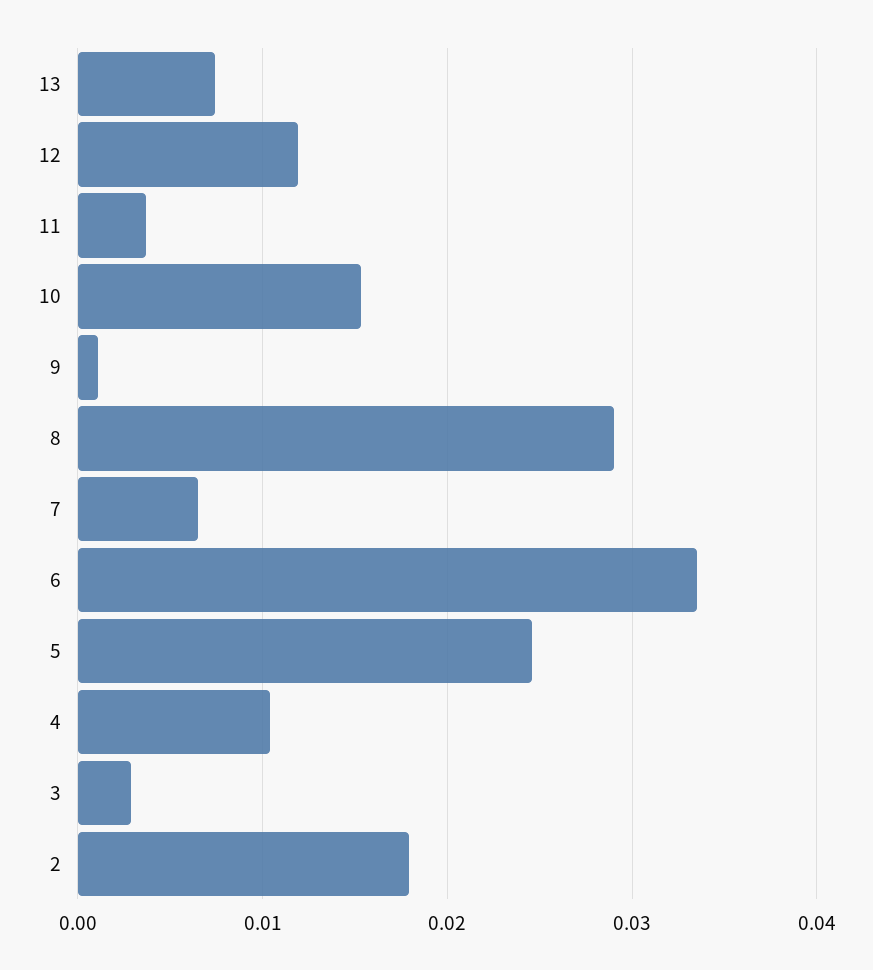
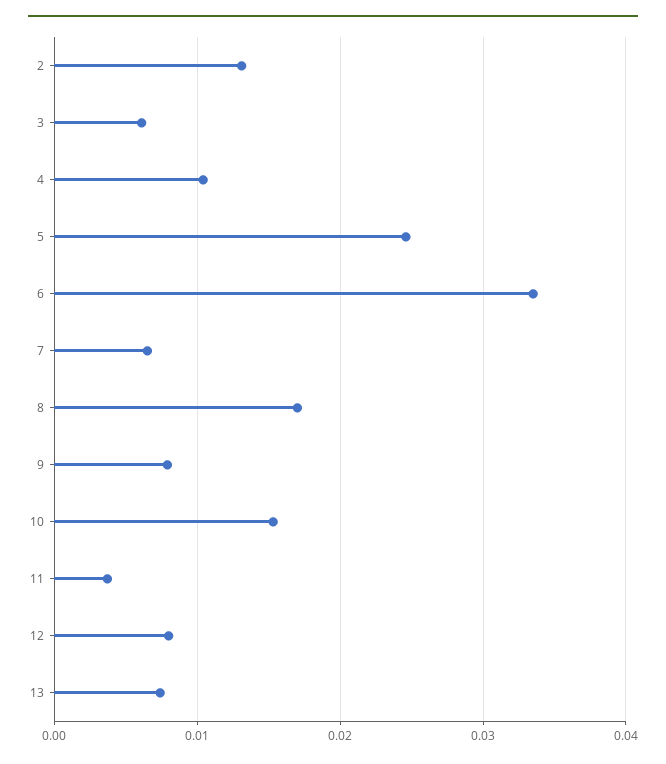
  {
    "13": 0.007,
-   "12": 0.012,
+   "12": 0.008,
    "11": 0.004,
    "10": 0.015,
-   "9": 0.001,
+   "9": 0.008,
-   "8": 0.029,
+   "8": 0.017,
    "7": 0.007,
    "6": 0.034,
    "5": 0.025,
    "4": 0.01,
-   "3": 0.003,
+   "3": 0.006,
-   "2": 0.018
+   "2": 0.013
  }

